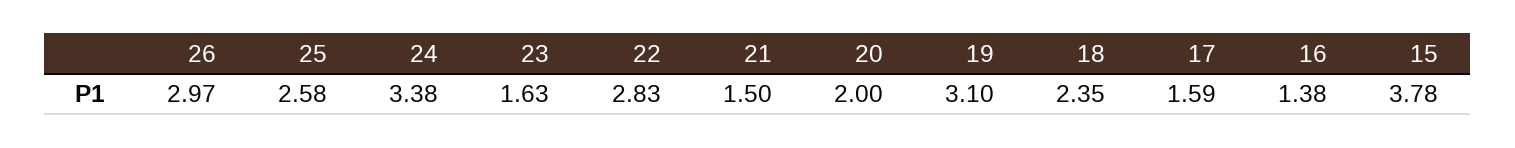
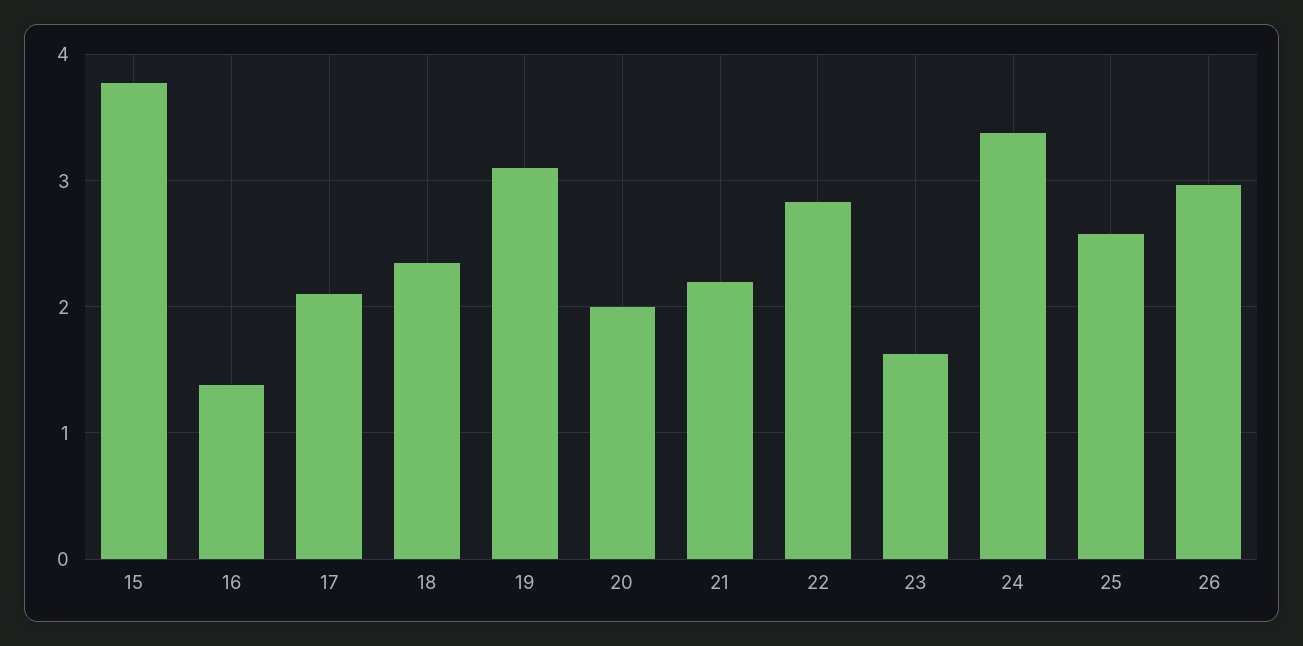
  {
    "26": 2.97,
    "25": 2.58,
    "24": 3.38,
    "23": 1.63,
    "22": 2.83,
-   "21": 1.5,
+   "21": 2.2,
    "20": 2,
    "19": 3.1,
    "18": 2.35,
-   "17": 1.59,
+   "17": 2.1,
    "16": 1.38,
    "15": 3.78
  }

